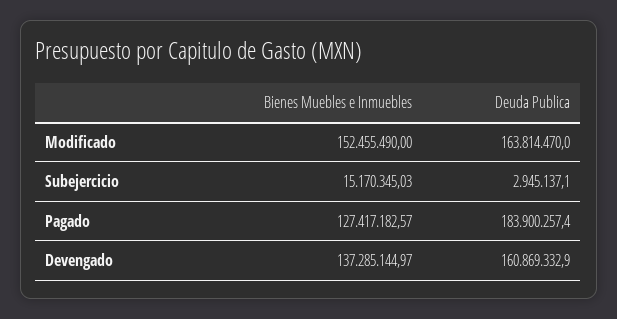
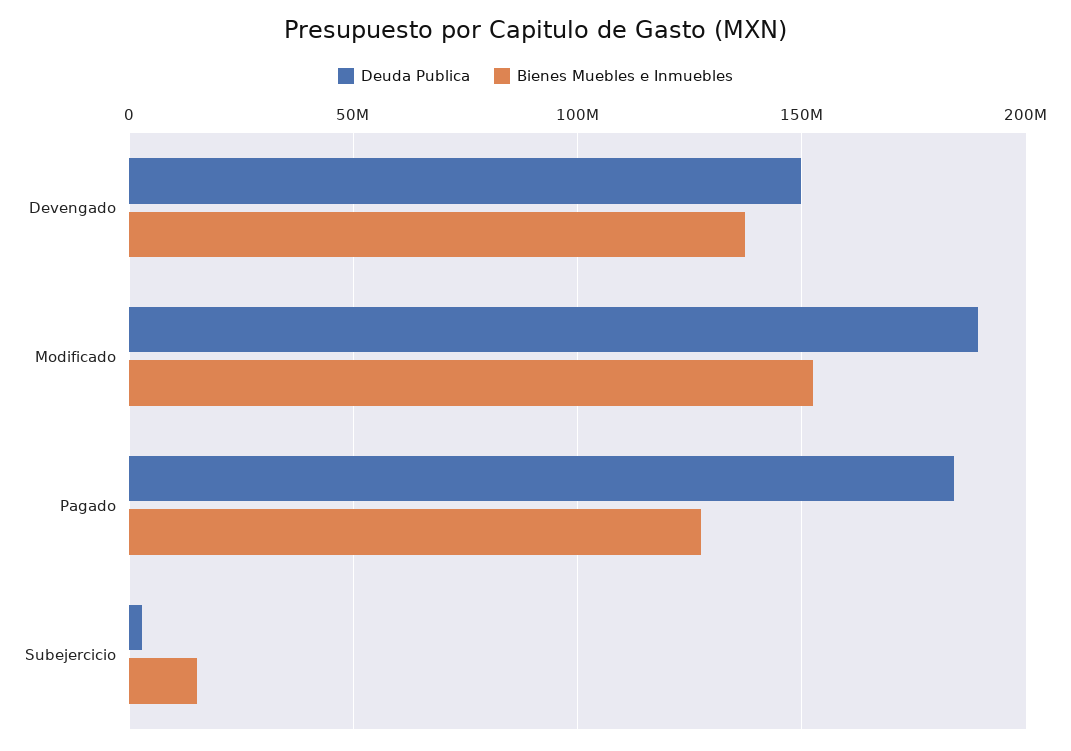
  {
    "Bienes Muebles e Inmuebles": {
      "Modificado": 152455490,
      "Subejercicio": 15170345.03,
      "Pagado": 127417182.57,
      "Devengado": 137285144.97
    },
    "Deuda Publica": {
-     "Modificado": 163814470,
+     "Modificado": 190000000,
      "Subejercicio": 2945137.1,
      "Pagado": 183900257.4,
-     "Devengado": 160869332.9
+     "Devengado": 150000000
    }
  }

